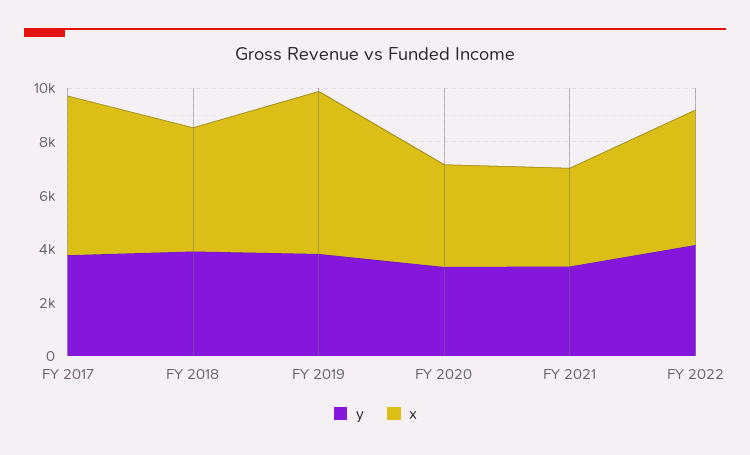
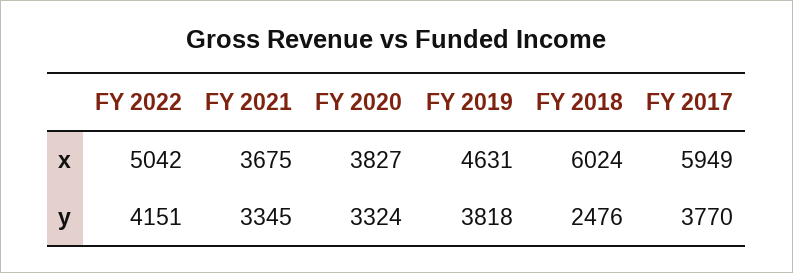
  {
    "y": {
      "FY 2017": 3770,
-     "FY 2018": 4000,
+     "FY 2018": 2476,
      "FY 2019": 3818,
      "FY 2020": 3324,
      "FY 2021": 3345,
      "FY 2022": 4151
    },
    "x": {
      "FY 2017": 5949,
-     "FY 2018": 4500,
+     "FY 2018": 6024,
-     "FY 2019": 6000,
+     "FY 2019": 4631,
      "FY 2020": 3827,
      "FY 2021": 3675,
      "FY 2022": 5042
    }
  }

